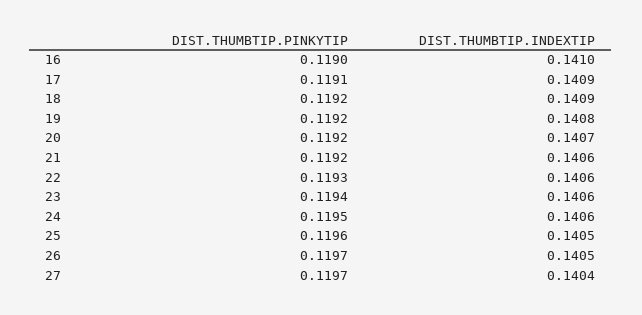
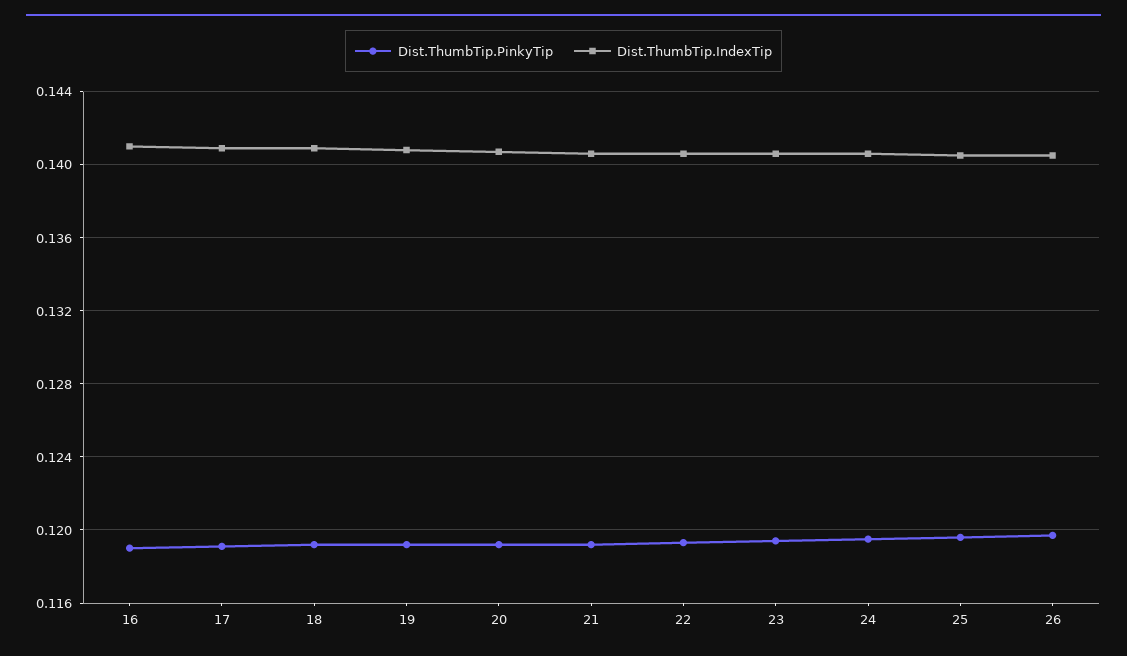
  {
    "DIST.THUMBTIP.PINKYTIP": {
      "16": 0.119,
      "17": 0.1191,
      "18": 0.1192,
      "19": 0.1192,
      "20": 0.1192,
      "21": 0.1192,
      "22": 0.1193,
      "23": 0.1194,
      "24": 0.1195,
      "25": 0.1196,
-     "26": 0.1197,
+     "26": 0.1197
-     "27": 0.1197
    },
    "DIST.THUMBTIP.INDEXTIP": {
      "16": 0.141,
      "17": 0.1409,
      "18": 0.1409,
      "19": 0.1408,
      "20": 0.1407,
      "21": 0.1406,
      "22": 0.1406,
      "23": 0.1406,
      "24": 0.1406,
      "25": 0.1405,
-     "26": 0.1405,
+     "26": 0.1405
-     "27": 0.1404
    }
  }

